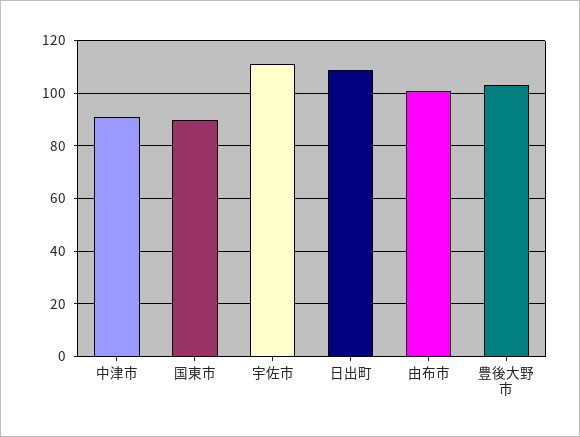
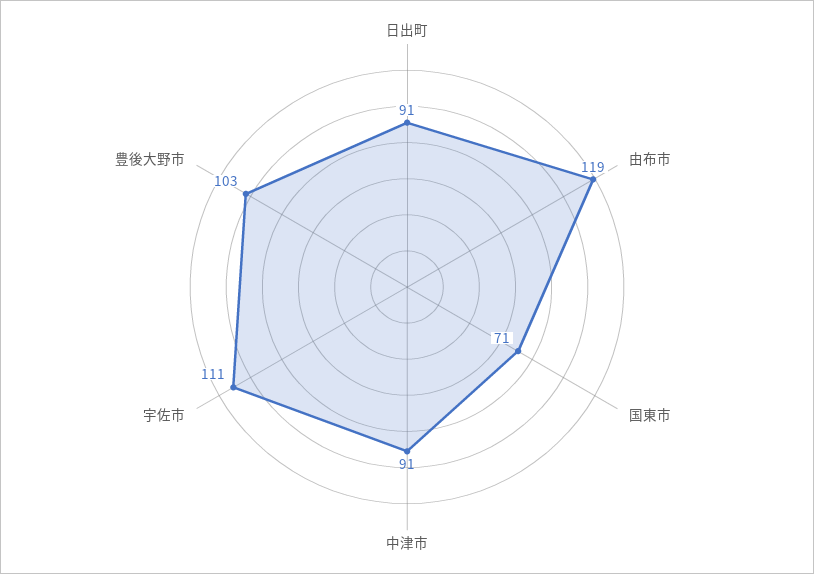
  {
    "中津市": 91,
-   "国東市": 90,
+   "国東市": 71,
    "宇佐市": 111,
-   "日出町": 110,
+   "日出町": 91,
-   "由布市": 100,
+   "由布市": 119,
    "豊後大野市": 103
  }

